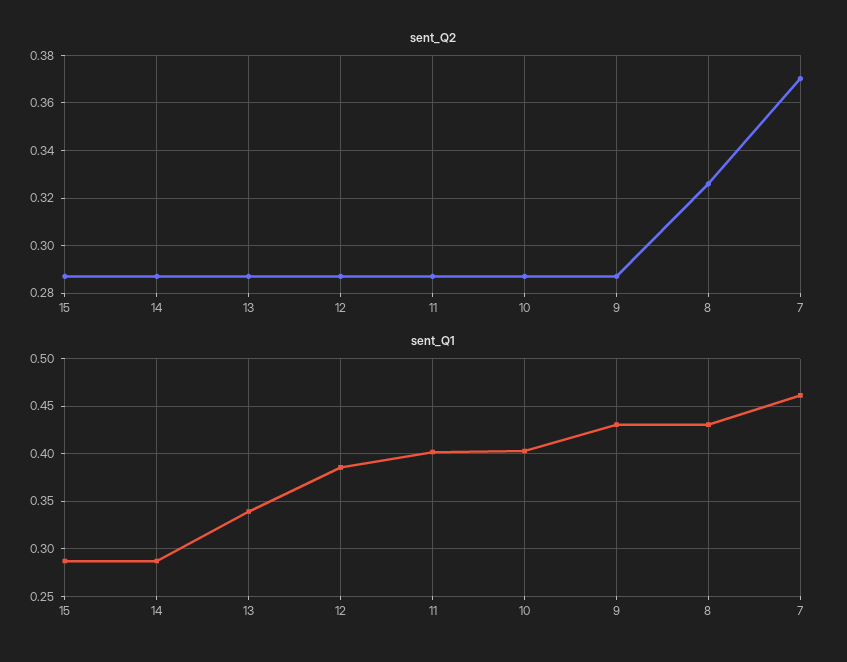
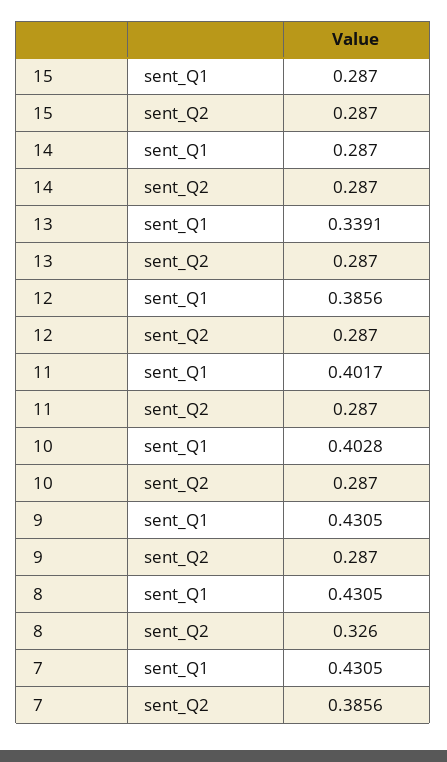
  {
    "sent_Q2": {
      "15": 0.287,
      "14": 0.287,
      "13": 0.287,
      "12": 0.287,
      "11": 0.287,
      "10": 0.287,
      "9": 0.287,
      "8": 0.326,
-     "7": 0.37
+     "7": 0.3856
    },
    "sent_Q1": {
      "15": 0.287,
      "14": 0.287,
      "13": 0.3391,
      "12": 0.3856,
      "11": 0.4017,
      "10": 0.4028,
      "9": 0.4305,
      "8": 0.4305,
-     "7": 0.46
+     "7": 0.4305
    }
  }

